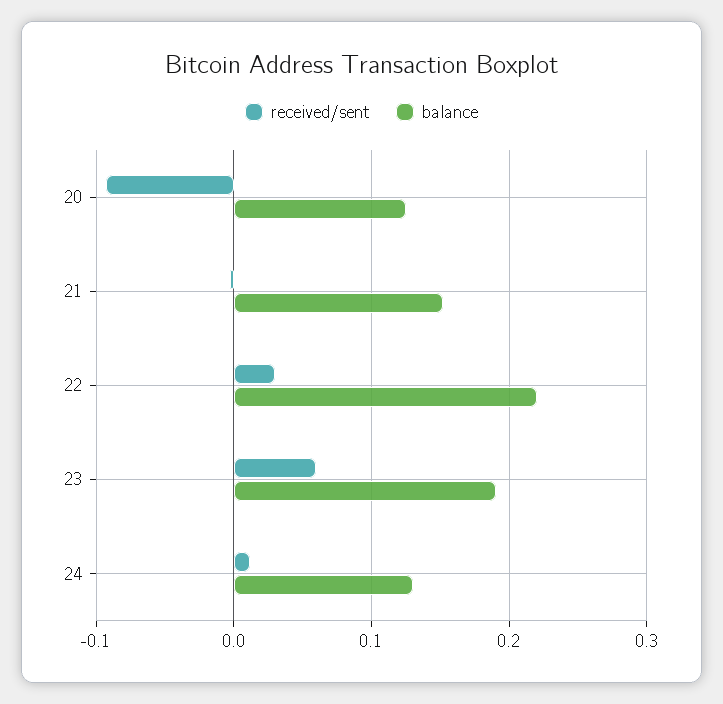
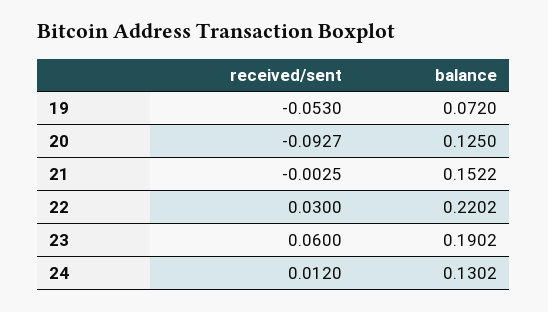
  {
    "received/sent": {
      "20": -0.0927,
      "21": -0.0025,
      "22": 0.03,
      "23": 0.06,
-     "24": 0.012
+     "24": 0.012,
+     "19": -0.053
    },
    "balance": {
      "20": 0.125,
      "21": 0.1522,
      "22": 0.2202,
      "23": 0.1902,
-     "24": 0.1302
+     "24": 0.1302,
+     "19": 0.072
    }
  }

